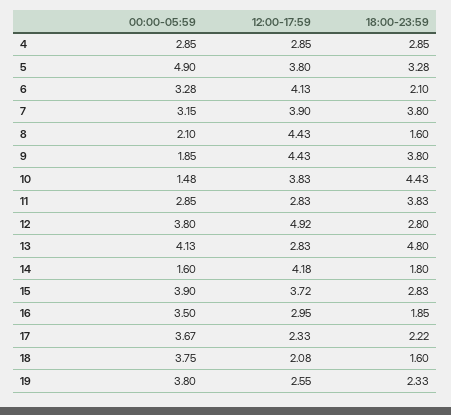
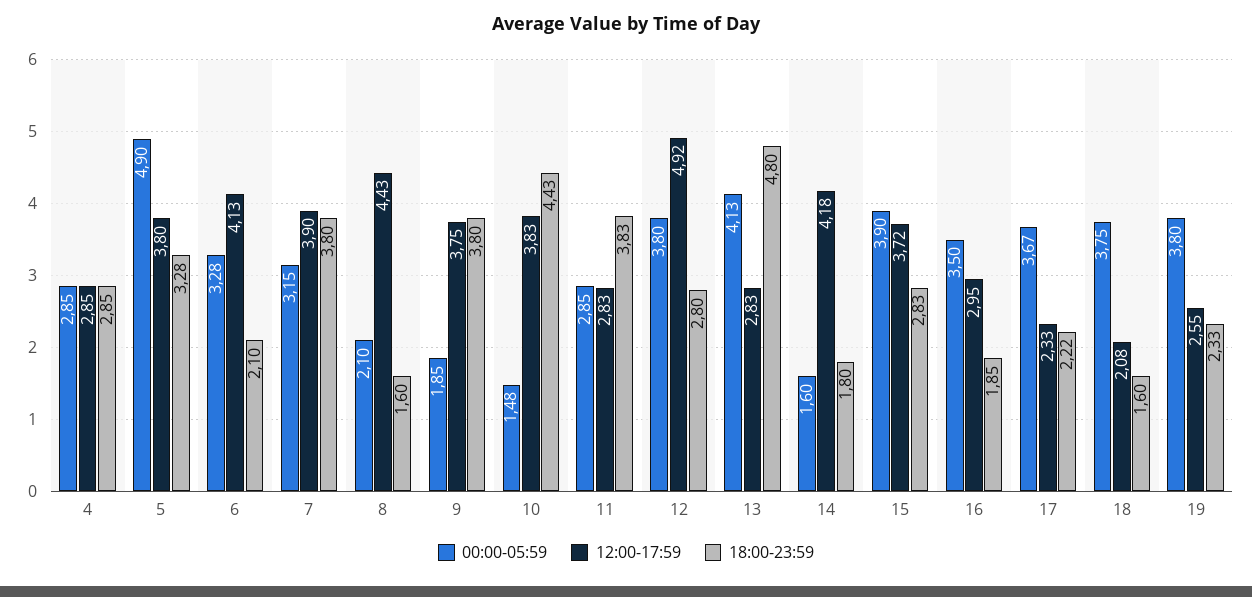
  {
    "00:00-05:59": {
      "4": 2.85,
      "5": 4.9,
      "6": 3.28,
      "7": 3.15,
      "8": 2.1,
      "9": 1.85,
      "10": 1.48,
      "11": 2.85,
      "12": 3.8,
      "13": 4.13,
      "14": 1.6,
      "15": 3.9,
      "16": 3.5,
      "17": 3.67,
      "18": 3.75,
      "19": 3.8
    },
    "12:00-17:59": {
      "4": 2.85,
      "5": 3.8,
      "6": 4.13,
      "7": 3.9,
      "8": 4.43,
-     "9": 4.43,
+     "9": 3.75,
      "10": 3.83,
      "11": 2.83,
      "12": 4.92,
      "13": 2.83,
      "14": 4.18,
      "15": 3.72,
      "16": 2.95,
      "17": 2.33,
      "18": 2.08,
      "19": 2.55
    },
    "18:00-23:59": {
      "4": 2.85,
      "5": 3.28,
      "6": 2.1,
      "7": 3.8,
      "8": 1.6,
      "9": 3.8,
      "10": 4.43,
      "11": 3.83,
      "12": 2.8,
      "13": 4.8,
      "14": 1.8,
      "15": 2.83,
      "16": 1.85,
      "17": 2.22,
      "18": 1.6,
      "19": 2.33
    }
  }

